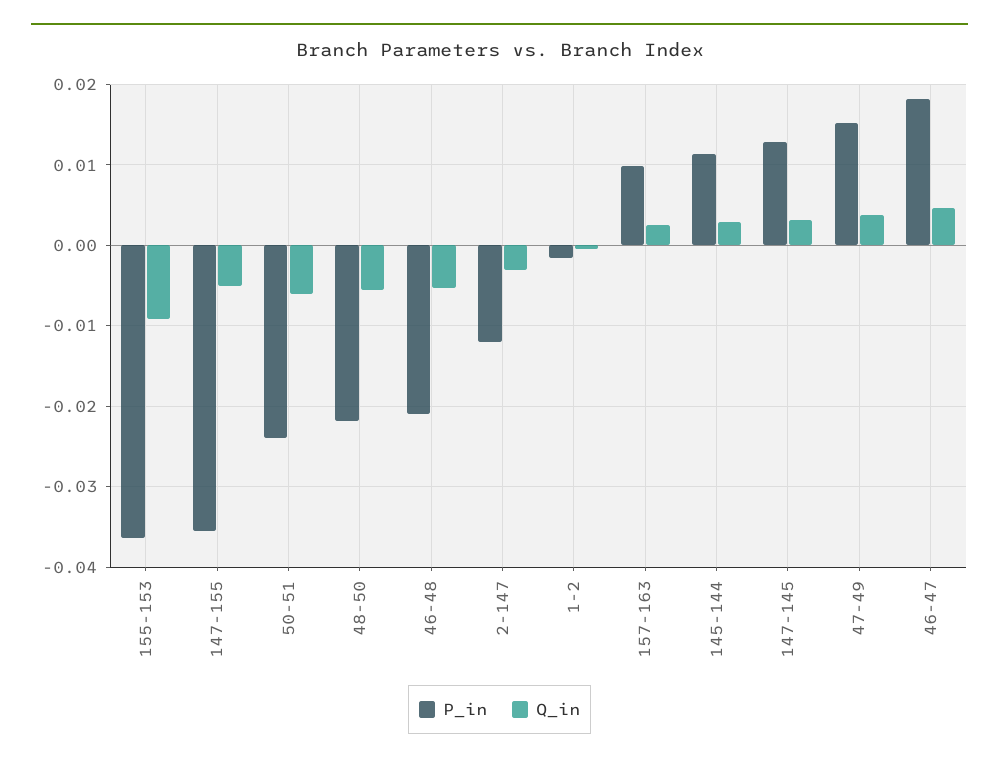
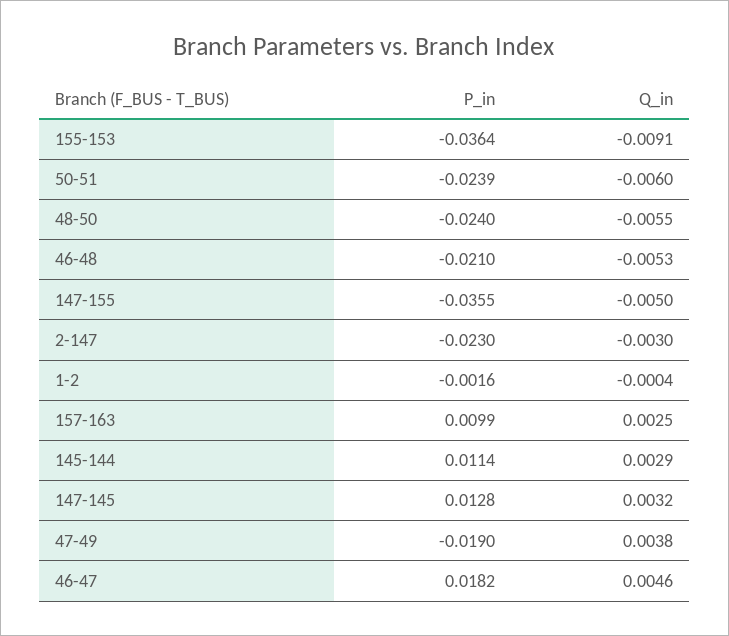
  {
    "P_in": {
      "155-153": -0.0364,
      "147-155": -0.0355,
      "50-51": -0.0239,
-     "48-50": -0.022,
+     "48-50": -0.024,
      "46-48": -0.021,
-     "2-147": -0.012,
+     "2-147": -0.023,
      "1-2": -0.0016,
      "157-163": 0.0099,
      "145-144": 0.0114,
      "147-145": 0.0128,
-     "47-49": 0.015,
+     "47-49": -0.019,
      "46-47": 0.0182
    },
    "Q_in": {
      "155-153": -0.0091,
      "147-155": -0.005,
      "50-51": -0.006,
      "48-50": -0.0055,
      "46-48": -0.0053,
      "2-147": -0.003,
      "1-2": -0.0004,
      "157-163": 0.0025,
      "145-144": 0.0029,
      "147-145": 0.0032,
      "47-49": 0.0038,
      "46-47": 0.0046
    }
  }

